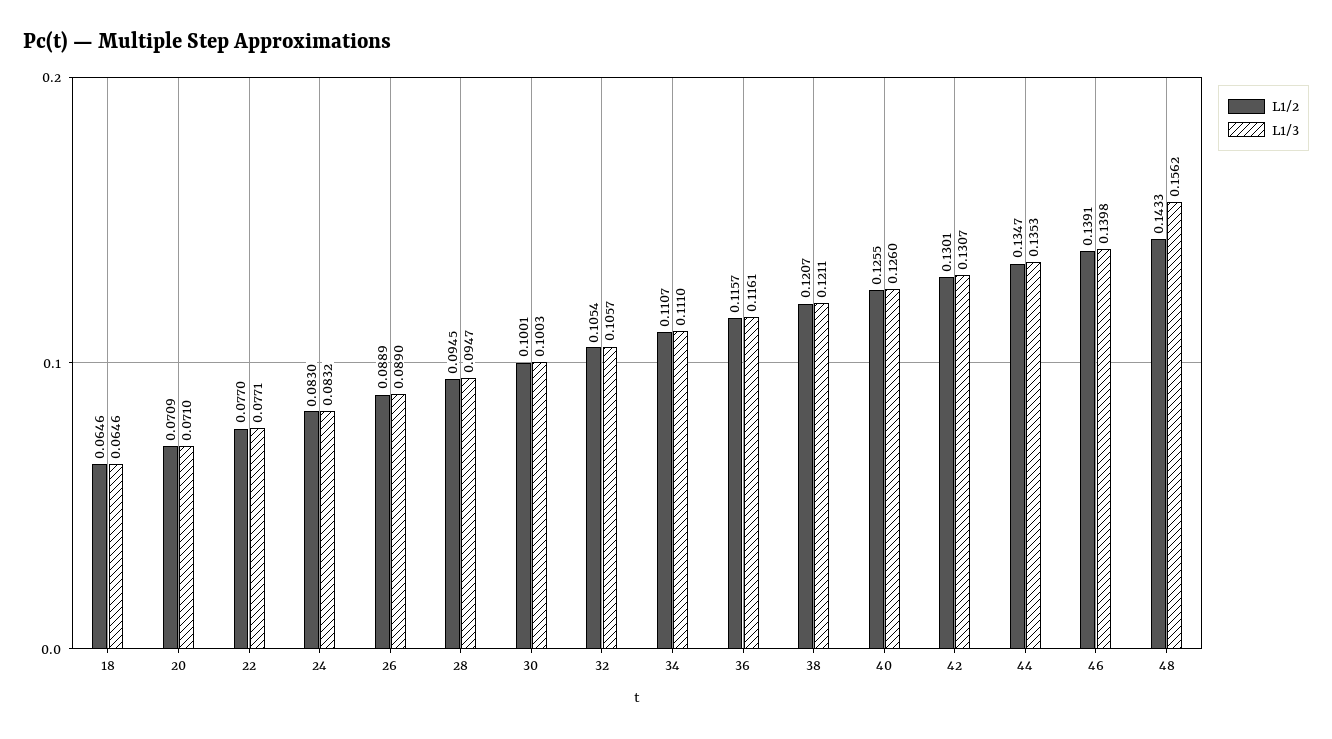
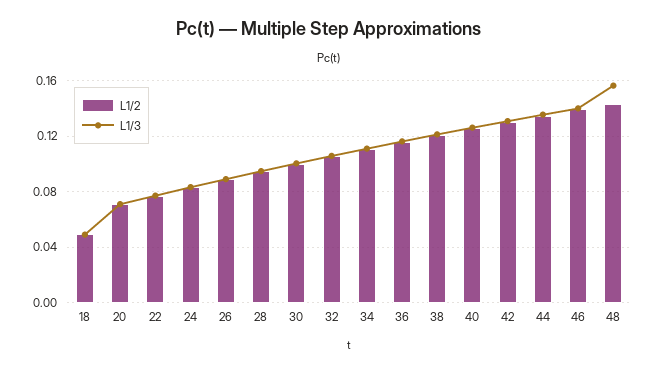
  {
    "L1/2": {
-     "18": 0.0646,
+     "18": 0.05,
      "20": 0.0709,
      "22": 0.077,
      "24": 0.083,
      "26": 0.0889,
      "28": 0.0945,
      "30": 0.1001,
      "32": 0.1054,
      "34": 0.1107,
      "36": 0.1157,
      "38": 0.1207,
      "40": 0.1255,
      "42": 0.1301,
      "44": 0.1347,
      "46": 0.1391,
      "48": 0.1433
    },
    "L1/3": {
-     "18": 0.0646,
+     "18": 0.05,
      "20": 0.071,
      "22": 0.0771,
      "24": 0.0832,
      "26": 0.089,
      "28": 0.0947,
      "30": 0.1003,
      "32": 0.1057,
      "34": 0.111,
      "36": 0.1161,
      "38": 0.1211,
      "40": 0.126,
      "42": 0.1307,
      "44": 0.1353,
      "46": 0.1398,
      "48": 0.1562
    }
  }

